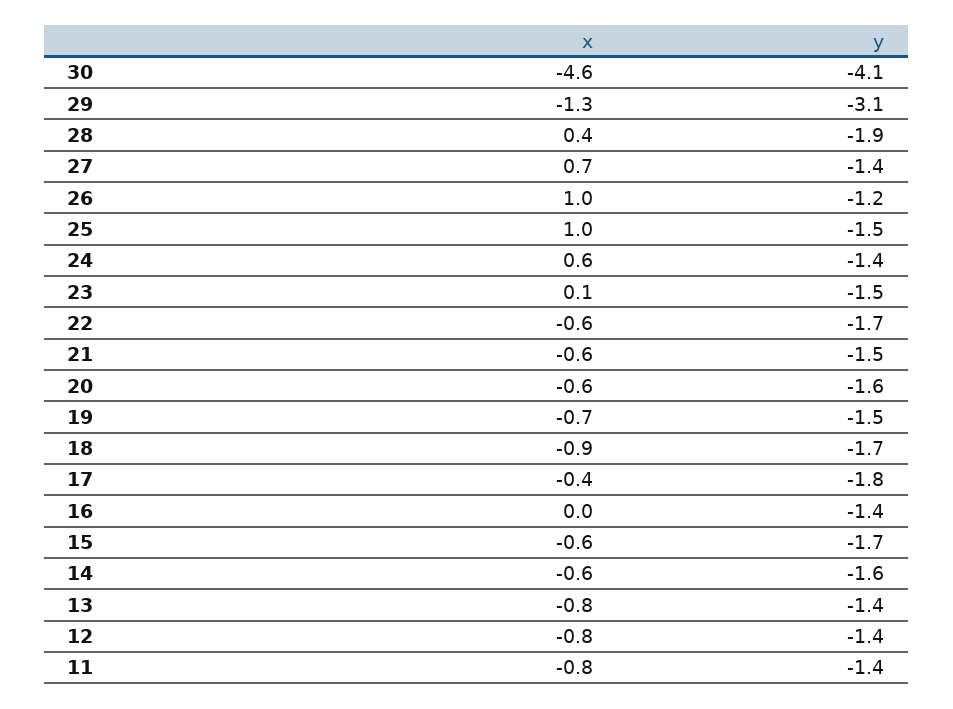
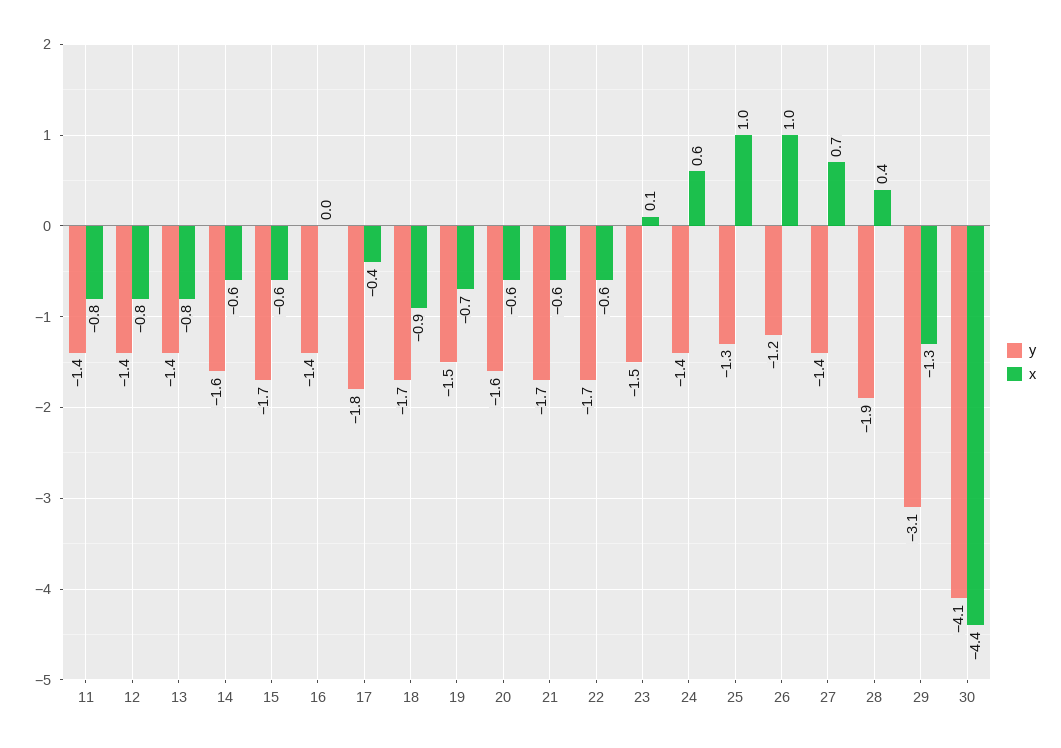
  {
    "x": {
-     "30": -4.6,
+     "30": -4.4,
      "29": -1.3,
      "28": 0.4,
      "27": 0.7,
      "26": 1,
      "25": 1,
      "24": 0.6,
      "23": 0.1,
      "22": -0.6,
      "21": -0.6,
      "20": -0.6,
      "19": -0.7,
      "18": -0.9,
      "17": -0.4,
      "16": 0,
      "15": -0.6,
      "14": -0.6,
      "13": -0.8,
      "12": -0.8,
      "11": -0.8
    },
    "y": {
      "30": -4.1,
      "29": -3.1,
      "28": -1.9,
      "27": -1.4,
      "26": -1.2,
-     "25": -1.5,
+     "25": -1.3,
      "24": -1.4,
      "23": -1.5,
      "22": -1.7,
-     "21": -1.5,
+     "21": -1.7,
      "20": -1.6,
      "19": -1.5,
      "18": -1.7,
      "17": -1.8,
      "16": -1.4,
      "15": -1.7,
      "14": -1.6,
      "13": -1.4,
      "12": -1.4,
      "11": -1.4
    }
  }

